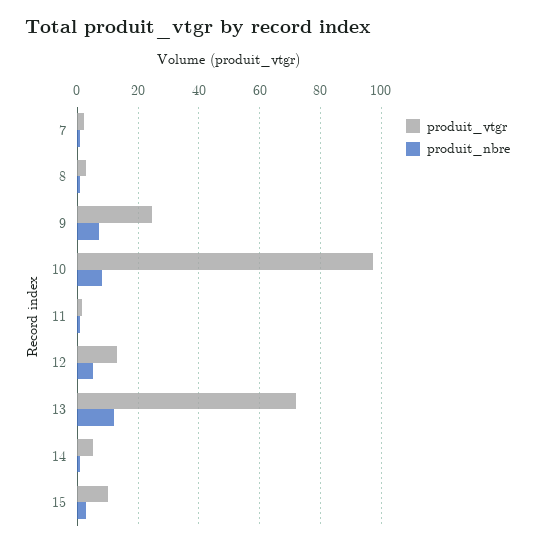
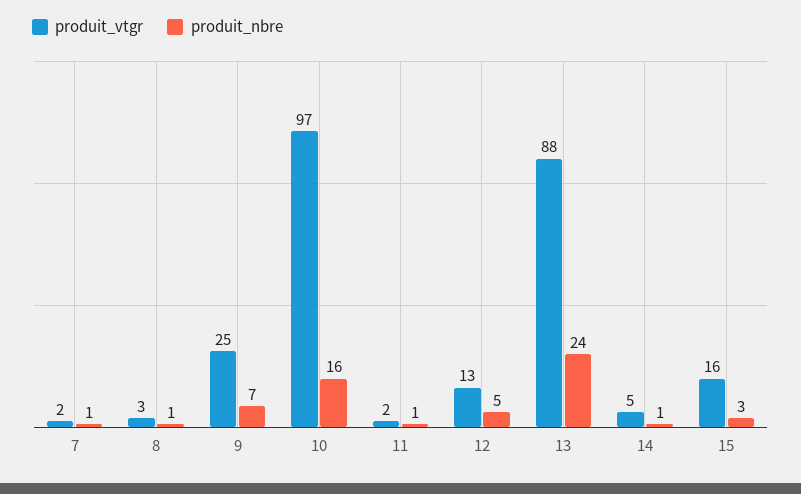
  {
    "produit_vtgr": {
      "7": 2,
      "8": 3,
      "9": 25,
      "10": 97,
      "11": 2,
      "12": 13,
-     "13": 72,
+     "13": 88,
      "14": 5,
-     "15": 10
+     "15": 16
    },
    "produit_nbre": {
      "7": 1,
      "8": 1,
      "9": 7,
-     "10": 8,
+     "10": 16,
      "11": 1,
      "12": 5,
-     "13": 12,
+     "13": 24,
      "14": 1,
      "15": 3
    }
  }

